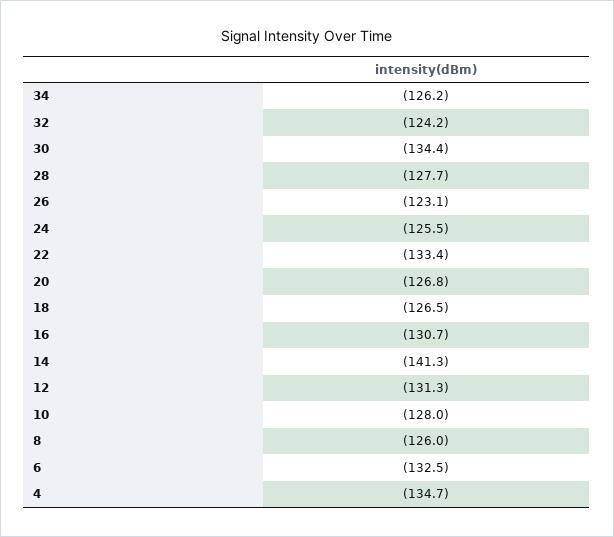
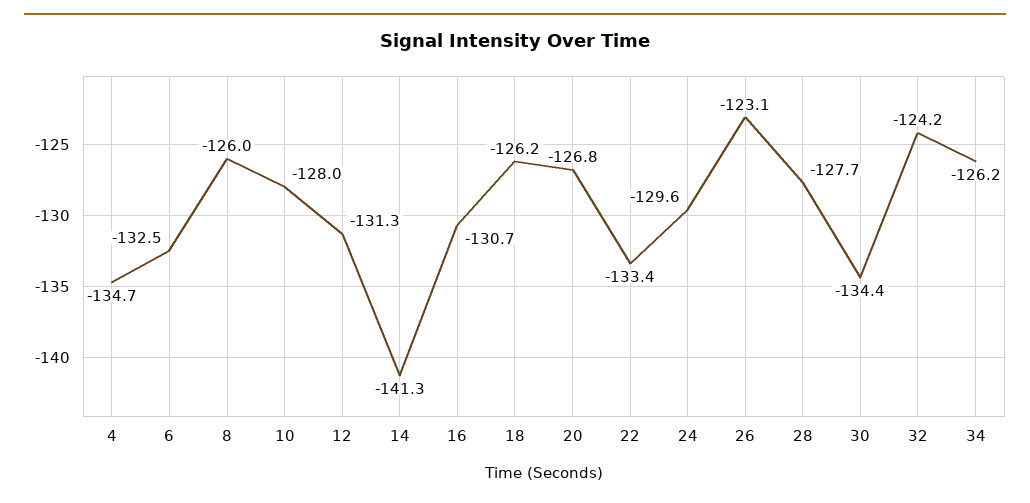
  {
    "34": -126.2,
    "32": -124.2,
    "30": -134.4,
    "28": -127.7,
    "26": -123.1,
-   "24": -125.5,
+   "24": -129.6,
    "22": -133.4,
    "20": -126.8,
-   "18": -126.5,
+   "18": -126.2,
    "16": -130.7,
    "14": -141.3,
    "12": -131.3,
    "10": -128,
    "8": -126,
    "6": -132.5,
    "4": -134.7
  }

